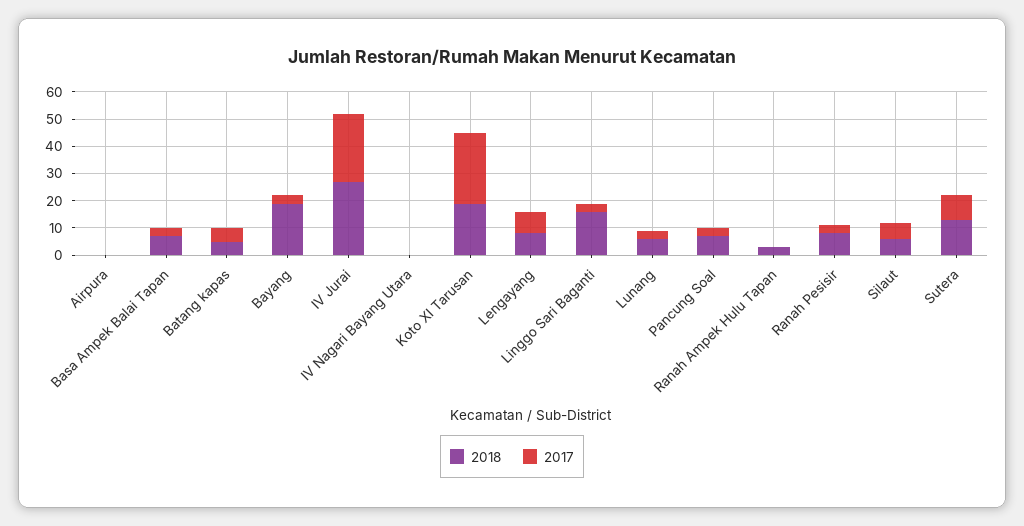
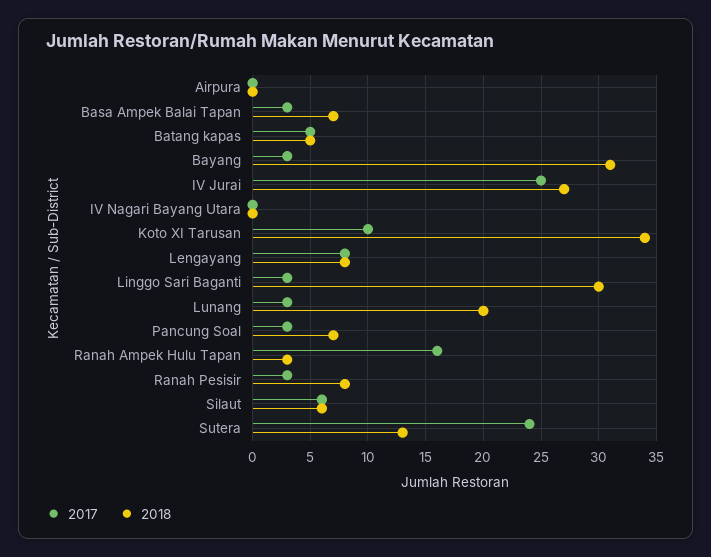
  {
    "2018": {
      "Airpura": 0,
      "Basa Ampek Balai Tapan": 7,
      "Batang kapas": 5,
-     "Bayang": 20,
+     "Bayang": 31,
      "IV Jurai": 27,
      "IV Nagari Bayang Utara": 0,
-     "Koto XI Tarusan": 20,
+     "Koto XI Tarusan": 34,
      "Lengayang": 8,
-     "Linggo Sari Baganti": 15,
+     "Linggo Sari Baganti": 30,
-     "Lunang": 5,
+     "Lunang": 20,
      "Pancung Soal": 7,
      "Ranah Ampek Hulu Tapan": 3,
      "Ranah Pesisir": 8,
      "Silaut": 6,
      "Sutera": 13
    },
    "2017": {
      "Airpura": 0,
      "Basa Ampek Balai Tapan": 3,
      "Batang kapas": 5,
      "Bayang": 3,
      "IV Jurai": 25,
      "IV Nagari Bayang Utara": 0,
-     "Koto XI Tarusan": 25,
+     "Koto XI Tarusan": 10,
      "Lengayang": 8,
      "Linggo Sari Baganti": 3,
      "Lunang": 3,
      "Pancung Soal": 3,
-     "Ranah Ampek Hulu Tapan": 0,
+     "Ranah Ampek Hulu Tapan": 16,
      "Ranah Pesisir": 3,
      "Silaut": 6,
-     "Sutera": 10
+     "Sutera": 24
    }
  }

